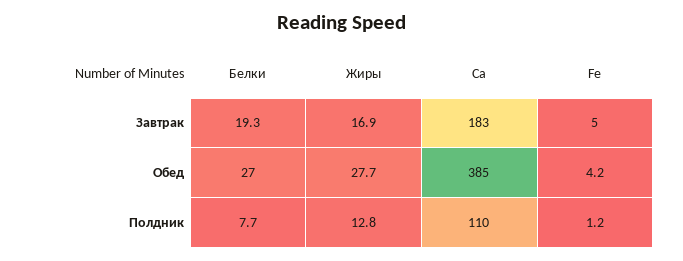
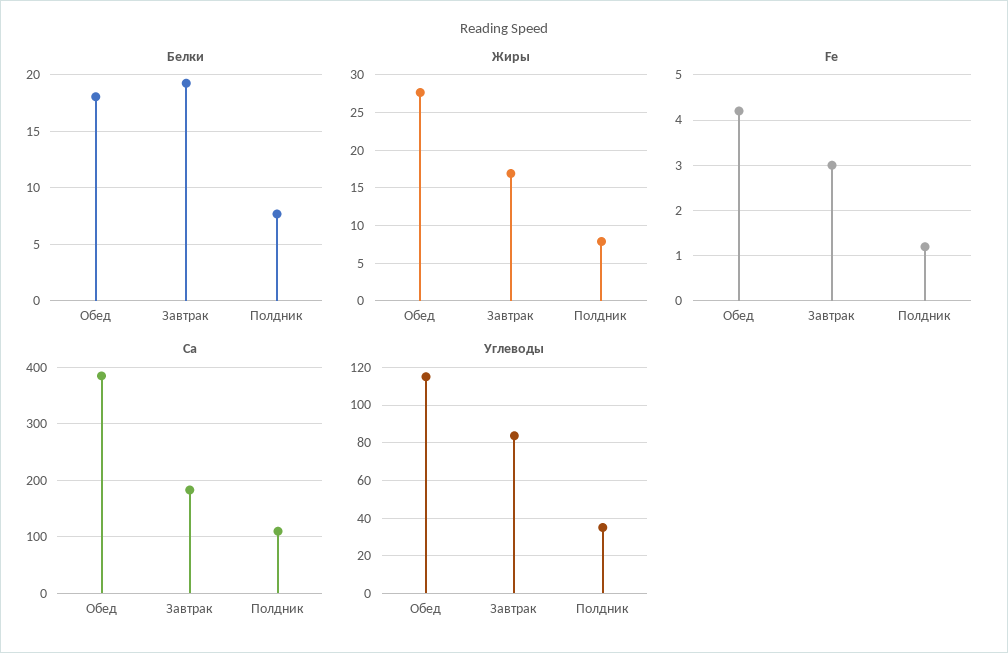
  {
    "Белки": {
      "Завтрак": 19.3,
-     "Обед": 27,
+     "Обед": 18,
      "Полдник": 7.7
    },
    "Жиры": {
      "Завтрак": 16.9,
      "Обед": 27.7,
-     "Полдник": 12.8
+     "Полдник": 8
    },
    "Ca": {
      "Завтрак": 183,
      "Обед": 385,
      "Полдник": 110
    },
    "Fe": {
-     "Завтрак": 5,
+     "Завтрак": 3,
      "Обед": 4.2,
      "Полдник": 1.2
-   }
+   },
+   "Углеводы": {
+     "Обед": 115,
+     "Завтрак": 85,
+     "Полдник": 35
+   }
  }

